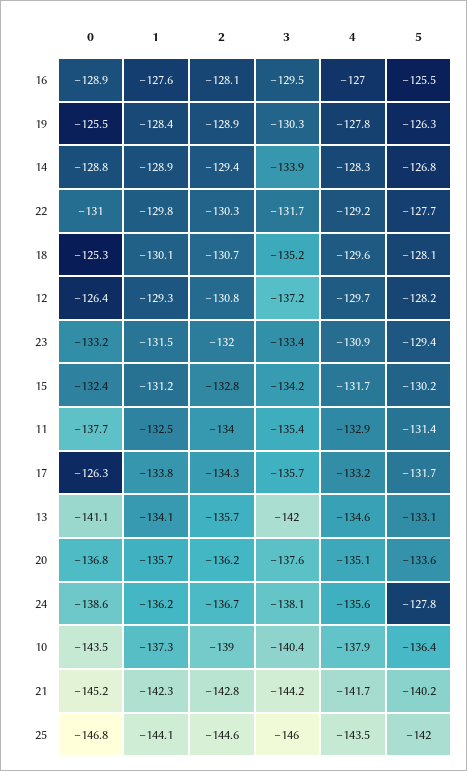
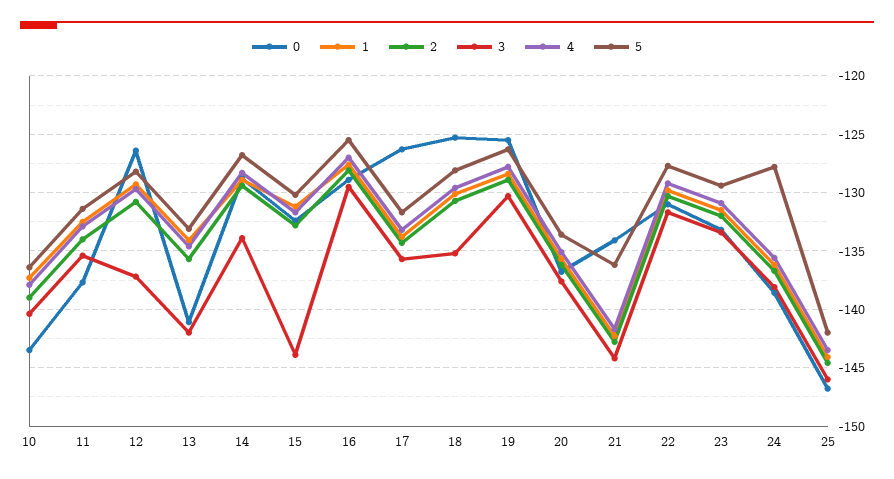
  {
    "0": {
      "16": -128.9,
      "19": -125.5,
      "14": -128.8,
      "22": -131,
      "18": -125.3,
      "12": -126.4,
      "23": -133.2,
      "15": -132.4,
      "11": -137.7,
      "17": -126.3,
      "13": -141.1,
      "20": -136.8,
      "24": -138.6,
      "10": -143.5,
-     "21": -145.2,
+     "21": -134,
      "25": -146.8
    },
    "1": {
      "16": -127.6,
      "19": -128.4,
      "14": -128.9,
      "22": -129.8,
      "18": -130.1,
      "12": -129.3,
      "23": -131.5,
      "15": -131.2,
      "11": -132.5,
      "17": -133.8,
      "13": -134.1,
      "20": -135.7,
      "24": -136.2,
      "10": -137.3,
      "21": -142.3,
      "25": -144.1
    },
    "2": {
      "16": -128.1,
      "19": -128.9,
      "14": -129.4,
      "22": -130.3,
      "18": -130.7,
      "12": -130.8,
      "23": -132,
      "15": -132.8,
      "11": -134,
      "17": -134.3,
      "13": -135.7,
      "20": -136.2,
      "24": -136.7,
      "10": -139,
      "21": -142.8,
      "25": -144.6
    },
    "3": {
      "16": -129.5,
      "19": -130.3,
      "14": -133.9,
      "22": -131.7,
      "18": -135.2,
      "12": -137.2,
      "23": -133.4,
-     "15": -134.2,
+     "15": -144,
      "11": -135.4,
      "17": -135.7,
      "13": -142,
      "20": -137.6,
      "24": -138.1,
      "10": -140.4,
      "21": -144.2,
      "25": -146
    },
    "4": {
      "16": -127,
      "19": -127.8,
      "14": -128.3,
      "22": -129.2,
      "18": -129.6,
      "12": -129.7,
      "23": -130.9,
      "15": -131.7,
      "11": -132.9,
      "17": -133.2,
      "13": -134.6,
      "20": -135.1,
      "24": -135.6,
      "10": -137.9,
      "21": -141.7,
      "25": -143.5
    },
    "5": {
      "16": -125.5,
      "19": -126.3,
      "14": -126.8,
      "22": -127.7,
      "18": -128.1,
      "12": -128.2,
      "23": -129.4,
      "15": -130.2,
      "11": -131.4,
      "17": -131.7,
      "13": -133.1,
      "20": -133.6,
      "24": -127.8,
      "10": -136.4,
-     "21": -140.2,
+     "21": -136,
      "25": -142
    }
  }

